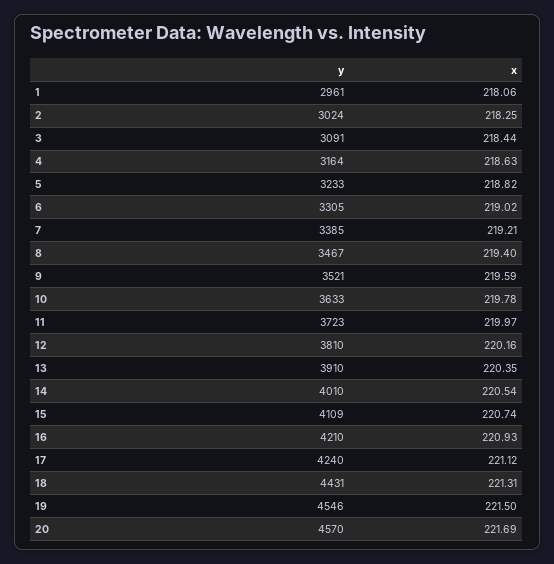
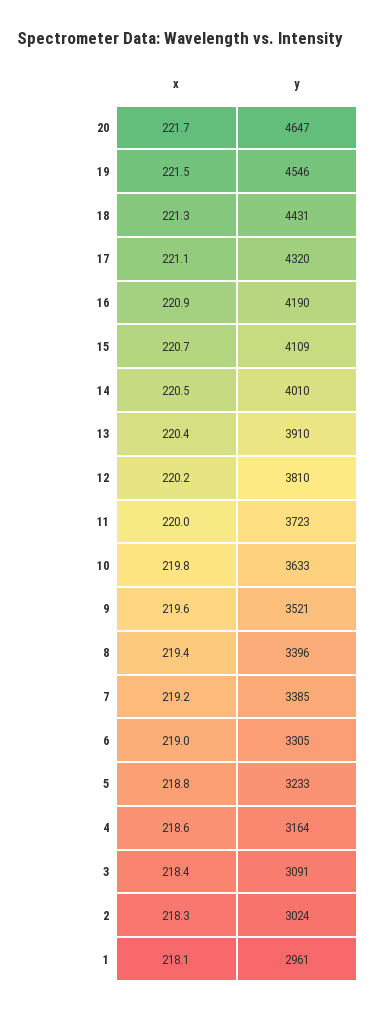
  {
    "y": {
      "1": 2961,
      "2": 3024,
      "3": 3091,
      "4": 3164,
      "5": 3233,
      "6": 3305,
      "7": 3385,
-     "8": 3467,
+     "8": 3396,
      "9": 3521,
      "10": 3633,
      "11": 3723,
      "12": 3810,
      "13": 3910,
      "14": 4010,
      "15": 4109,
-     "16": 4210,
+     "16": 4190,
-     "17": 4240,
+     "17": 4320,
      "18": 4431,
      "19": 4546,
-     "20": 4570
+     "20": 4647
    },
    "x": {
      "1": 218.06,
      "2": 218.25,
      "3": 218.44,
      "4": 218.63,
      "5": 218.82,
      "6": 219.02,
      "7": 219.21,
      "8": 219.4,
      "9": 219.59,
      "10": 219.78,
      "11": 219.97,
      "12": 220.16,
      "13": 220.35,
      "14": 220.54,
      "15": 220.74,
      "16": 220.93,
      "17": 221.12,
      "18": 221.31,
      "19": 221.5,
      "20": 221.69
    }
  }

